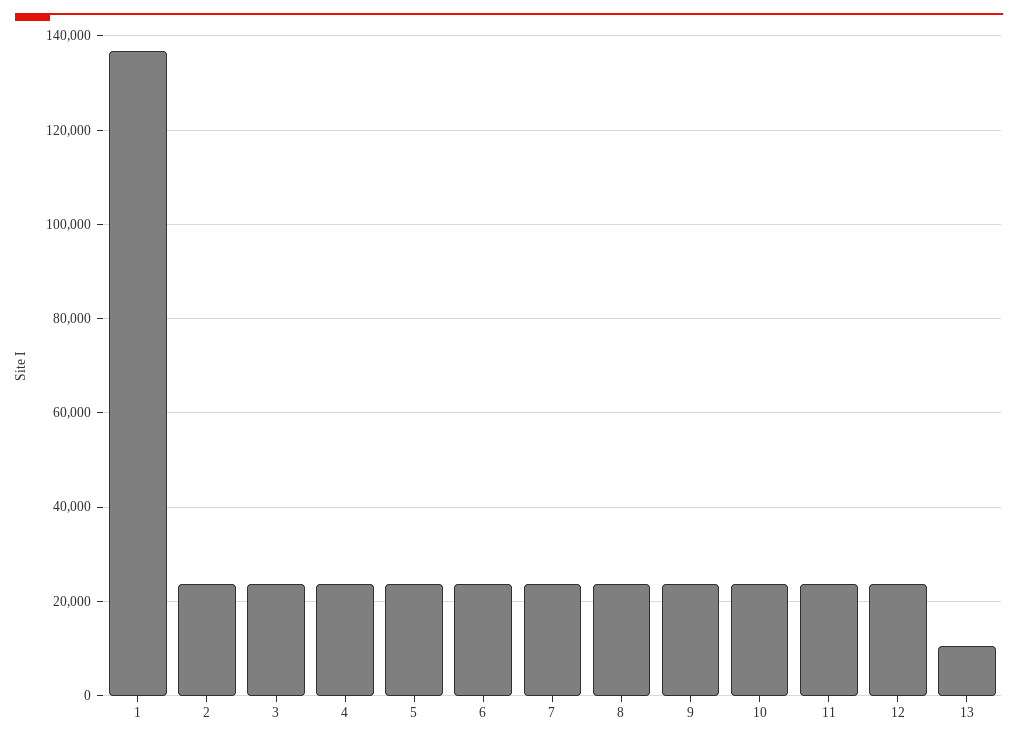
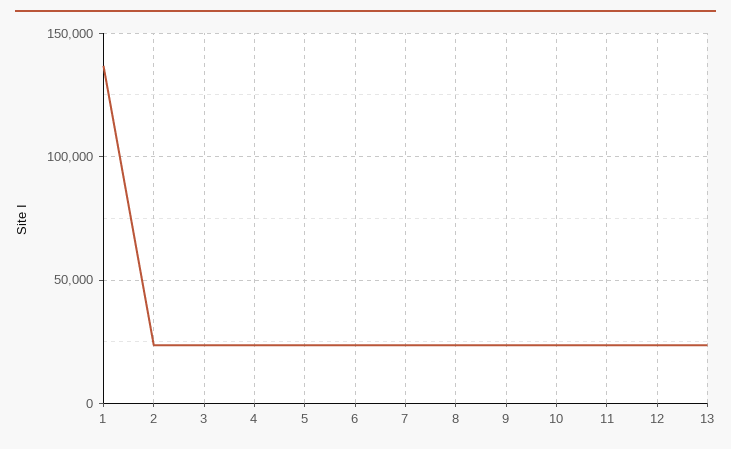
  {
    "1": 136000,
    "2": 24000,
    "3": 24000,
    "4": 24000,
    "5": 24000,
    "6": 24000,
    "7": 24000,
    "8": 24000,
    "9": 24000,
    "10": 24000,
    "11": 24000,
    "12": 24000,
-   "13": 10000
+   "13": 25000
  }

